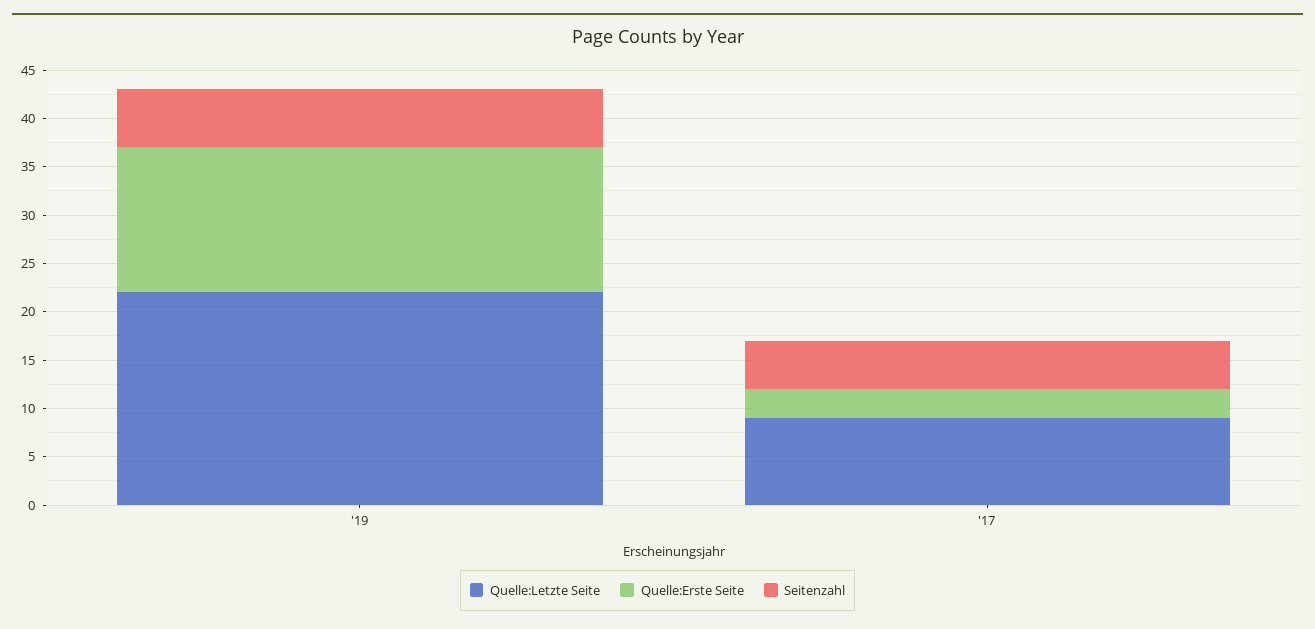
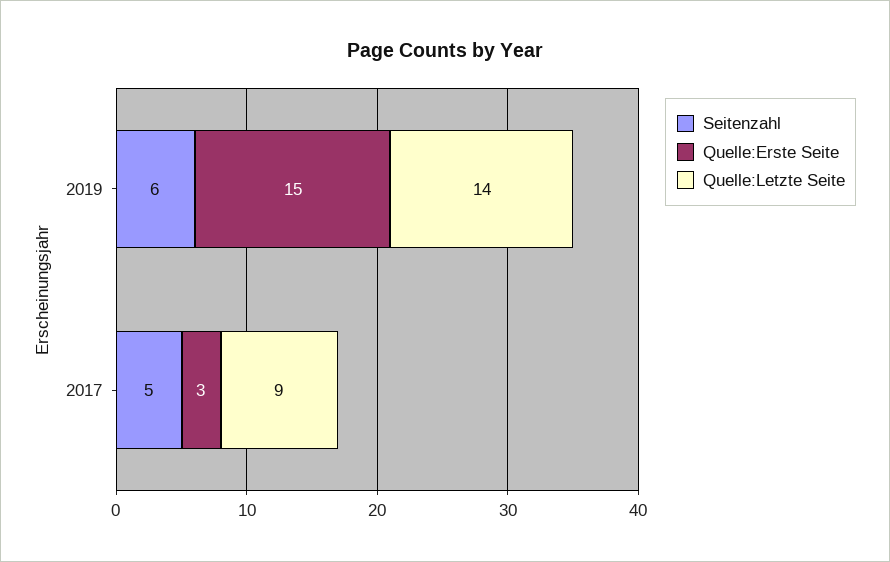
  {
    "Quelle:Letzte Seite": {
-     "'19": 22,
+     "'19": 14,
      "'17": 9
    },
    "Quelle:Erste Seite": {
      "'19": 15,
      "'17": 3
    },
    "Seitenzahl": {
      "'19": 6,
      "'17": 5
    }
  }

